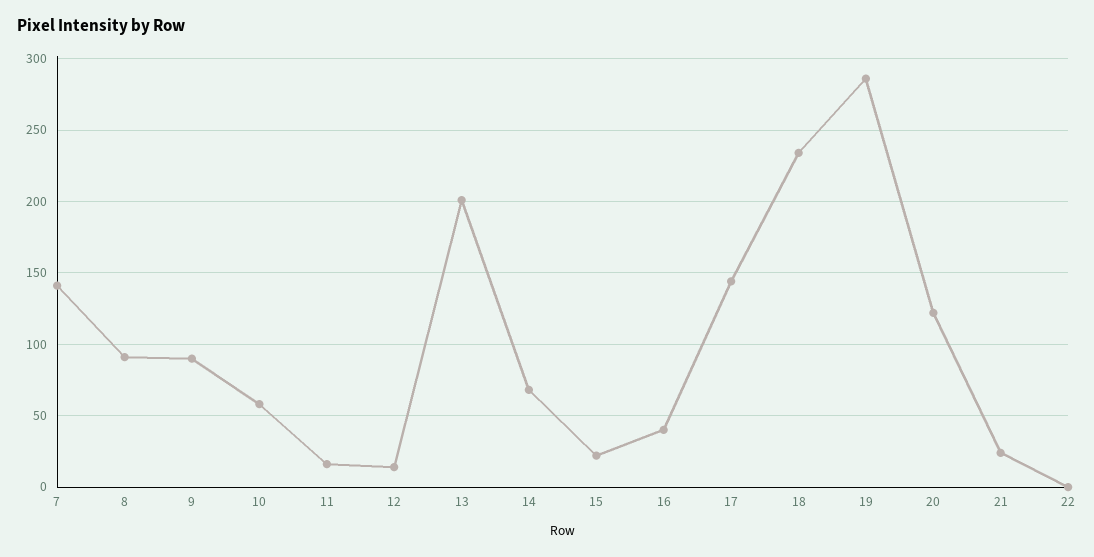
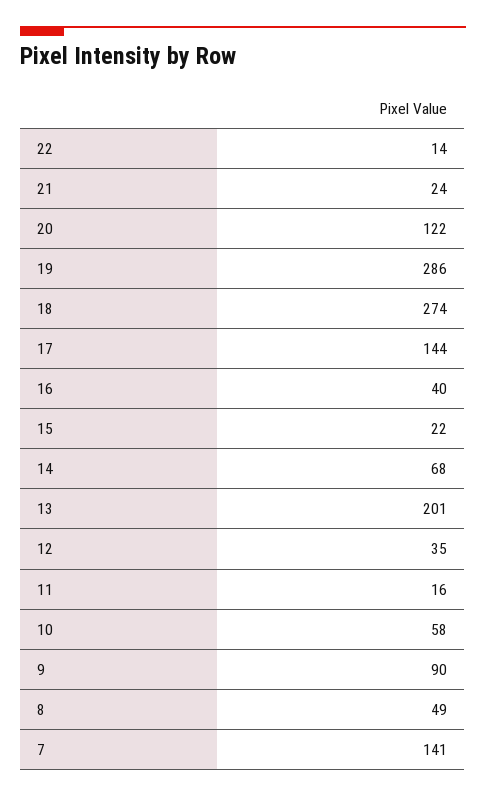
  {
    "7": 141,
-   "8": 90,
+   "8": 49,
    "9": 90,
    "10": 58,
    "11": 16,
-   "12": 15,
+   "12": 35,
    "13": 201,
    "14": 68,
    "15": 22,
    "16": 40,
    "17": 144,
-   "18": 235,
+   "18": 274,
    "19": 286,
    "20": 122,
    "21": 24,
-   "22": 0
+   "22": 14
  }

